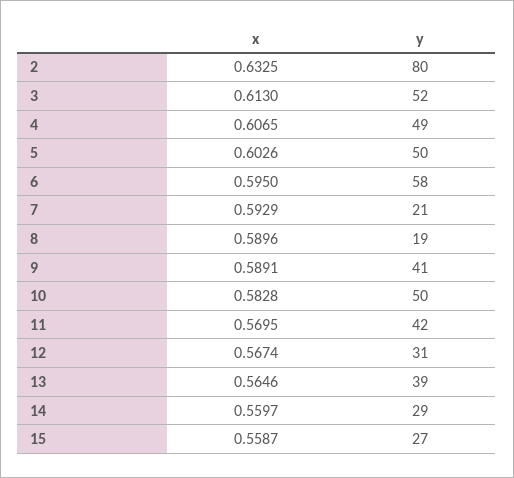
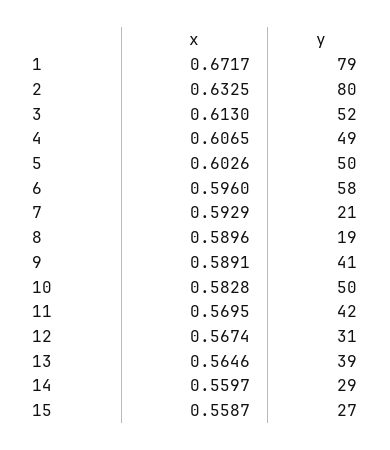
  {
    "x": {
      "2": 0.6325,
      "3": 0.613,
      "4": 0.6065,
      "5": 0.6026,
-     "6": 0.595,
+     "6": 0.596,
      "7": 0.5929,
      "8": 0.5896,
      "9": 0.5891,
      "10": 0.5828,
      "11": 0.5695,
      "12": 0.5674,
      "13": 0.5646,
      "14": 0.5597,
-     "15": 0.5587
+     "15": 0.5587,
+     "1": 0.6717
    },
    "y": {
      "2": 80,
      "3": 52,
      "4": 49,
      "5": 50,
      "6": 58,
      "7": 21,
      "8": 19,
      "9": 41,
      "10": 50,
      "11": 42,
      "12": 31,
      "13": 39,
      "14": 29,
-     "15": 27
+     "15": 27,
+     "1": 79
    }
  }

